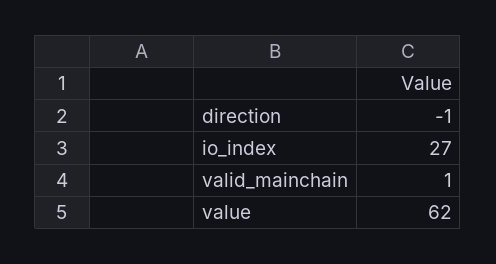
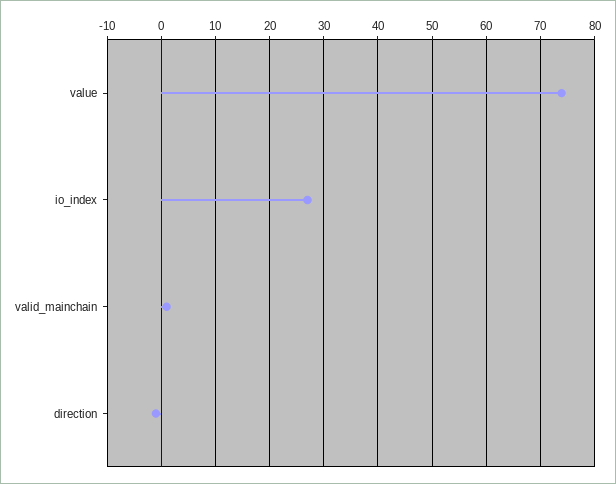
  {
    "direction": -1,
    "io_index": 27,
    "valid_mainchain": 1,
-   "value": 62
+   "value": 74
  }

